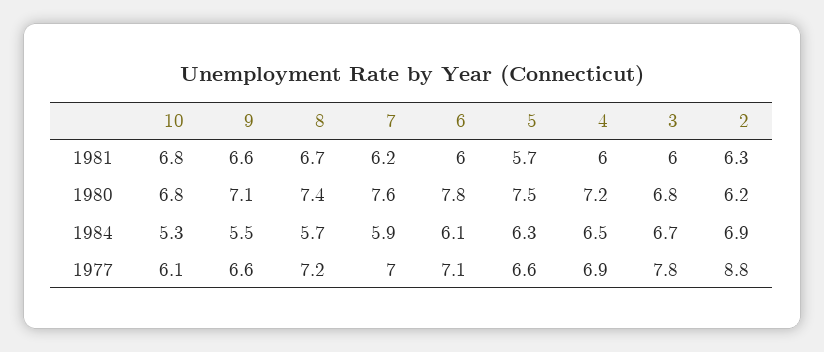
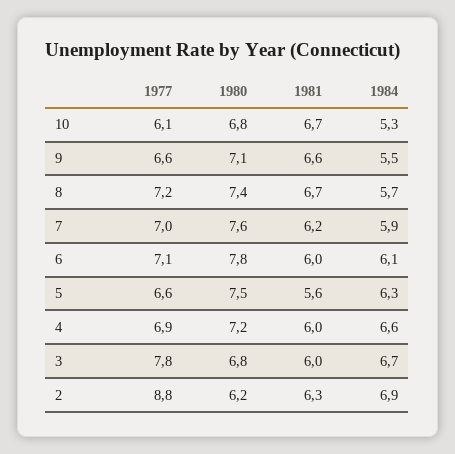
  {
    "10": {
-     "1981": 6.8,
+     "1981": 6.7,
      "1980": 6.8,
      "1984": 5.3,
      "1977": 6.1
    },
    "9": {
      "1981": 6.6,
      "1980": 7.1,
      "1984": 5.5,
      "1977": 6.6
    },
    "8": {
      "1981": 6.7,
      "1980": 7.4,
      "1984": 5.7,
      "1977": 7.2
    },
    "7": {
      "1981": 6.2,
      "1980": 7.6,
      "1984": 5.9,
      "1977": 7
    },
    "6": {
      "1981": 6,
      "1980": 7.8,
      "1984": 6.1,
      "1977": 7.1
    },
    "5": {
-     "1981": 5.7,
+     "1981": 5.6,
      "1980": 7.5,
      "1984": 6.3,
      "1977": 6.6
    },
    "4": {
      "1981": 6,
      "1980": 7.2,
-     "1984": 6.5,
+     "1984": 6.6,
      "1977": 6.9
    },
    "3": {
      "1981": 6,
      "1980": 6.8,
      "1984": 6.7,
      "1977": 7.8
    },
    "2": {
      "1981": 6.3,
      "1980": 6.2,
      "1984": 6.9,
      "1977": 8.8
    }
  }

